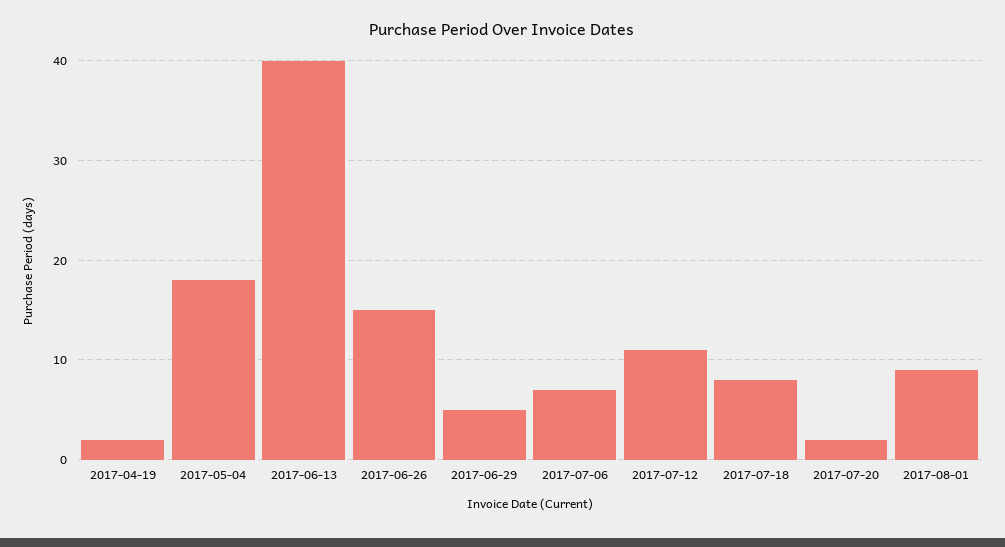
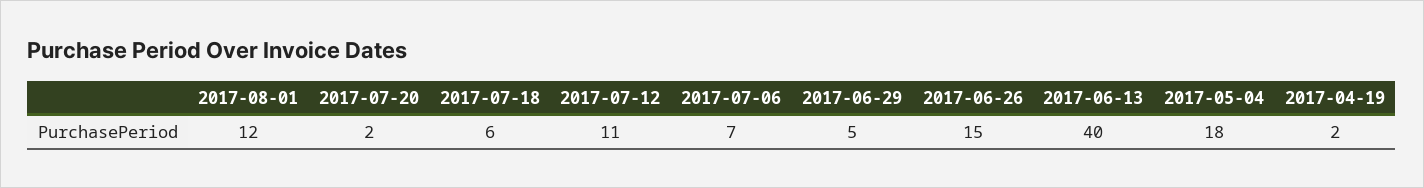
  {
    "2017-04-19": 2,
    "2017-05-04": 18,
    "2017-06-13": 40,
    "2017-06-26": 15,
    "2017-06-29": 5,
    "2017-07-06": 7,
    "2017-07-12": 11,
-   "2017-07-18": 8,
+   "2017-07-18": 6,
    "2017-07-20": 2,
-   "2017-08-01": 9
+   "2017-08-01": 12
  }

